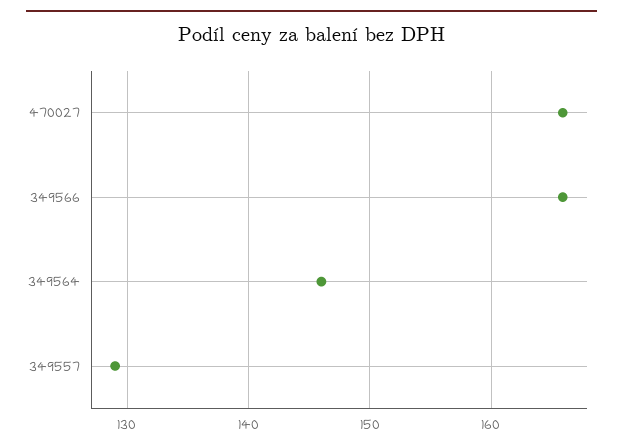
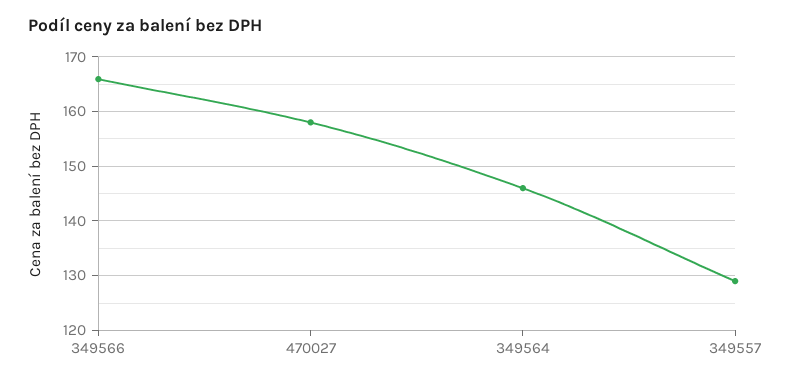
  {
-   "470027": 166,
+   "470027": 158,
    "349566": 166,
    "349564": 146,
    "349557": 129
  }

